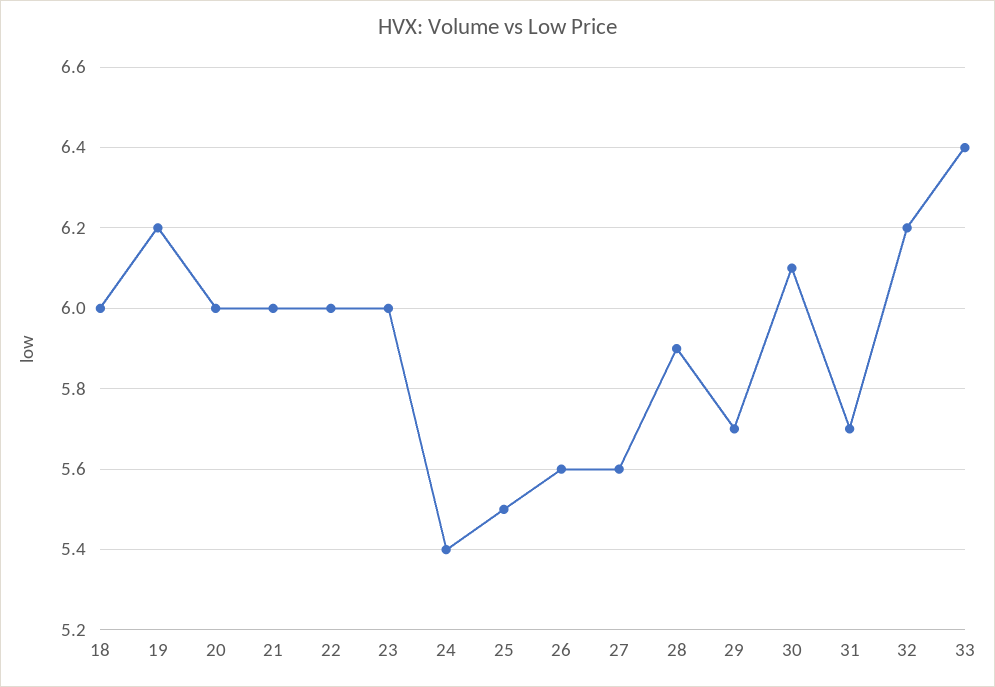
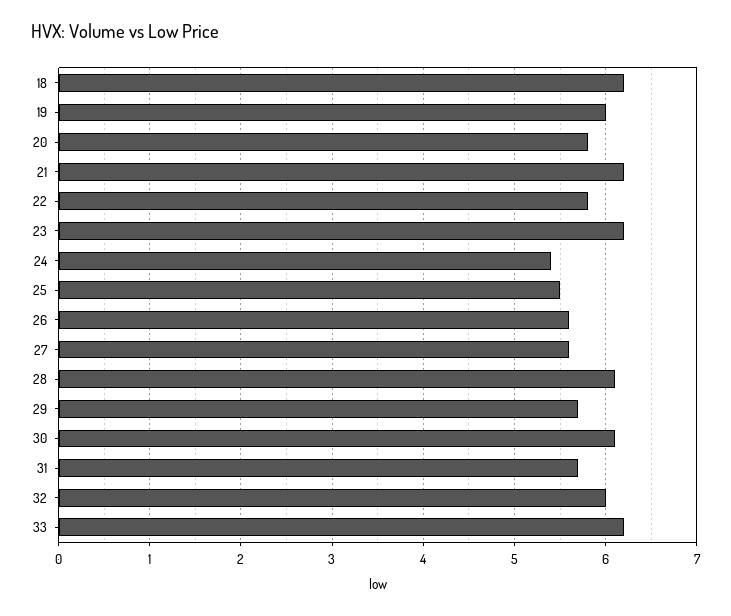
  {
-   "18": 6,
+   "18": 6.2,
-   "19": 6.2,
+   "19": 6,
-   "20": 6,
+   "20": 5.8,
-   "21": 6,
+   "21": 6.2,
-   "22": 6,
+   "22": 5.8,
-   "23": 6,
+   "23": 6.2,
    "24": 5.4,
    "25": 5.5,
    "26": 5.6,
    "27": 5.6,
-   "28": 5.9,
+   "28": 6.1,
    "29": 5.7,
    "30": 6.1,
    "31": 5.7,
-   "32": 6.2,
+   "32": 6,
-   "33": 6.4
+   "33": 6.2
  }

